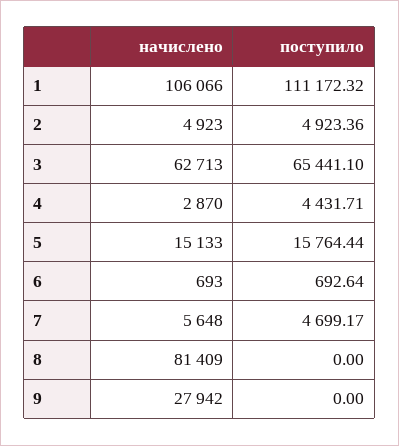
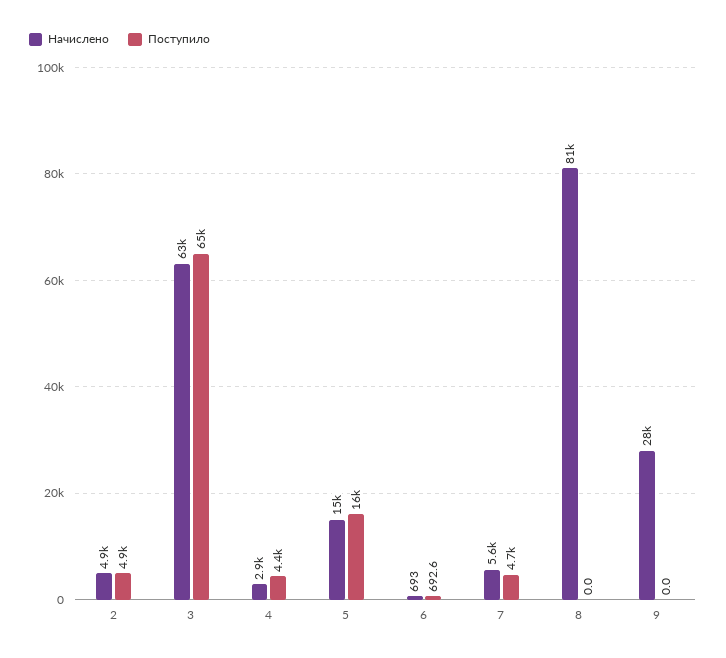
  {
    "начислено": {
-     "1": 106066,
      "2": 4923,
      "3": 62713,
      "4": 2870,
      "5": 15133,
      "6": 693,
      "7": 5648,
      "8": 81409,
      "9": 27942
    },
    "поступило": {
-     "1": 111172.32,
      "2": 4923.36,
      "3": 65441.1,
      "4": 4431.71,
      "5": 15764.44,
      "6": 692.64,
      "7": 4699.17,
      "8": 0,
      "9": 0
    }
  }

